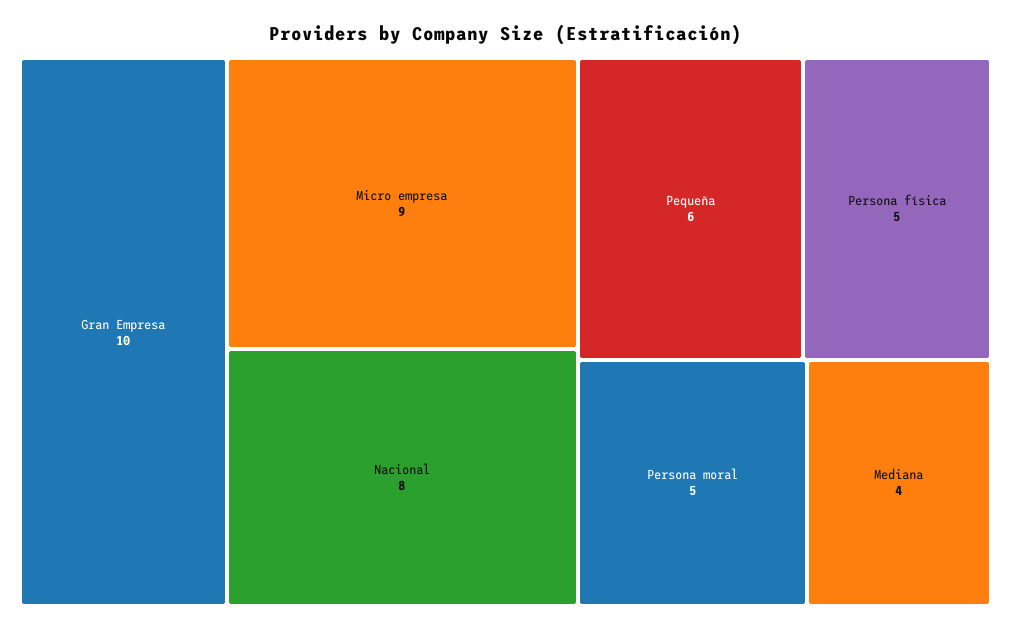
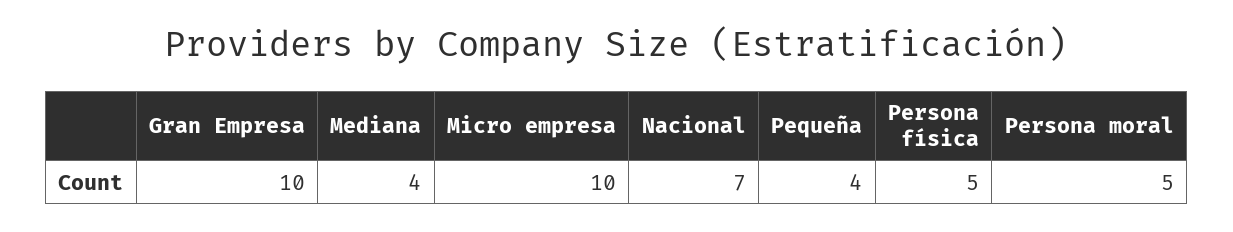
  {
    "Gran Empresa": 10,
-   "Micro empresa": 9,
+   "Micro empresa": 10,
-   "Nacional": 8,
+   "Nacional": 7,
-   "Pequeña": 6,
+   "Pequeña": 4,
    "Persona física": 5,
    "Persona moral": 5,
    "Mediana": 4
  }

